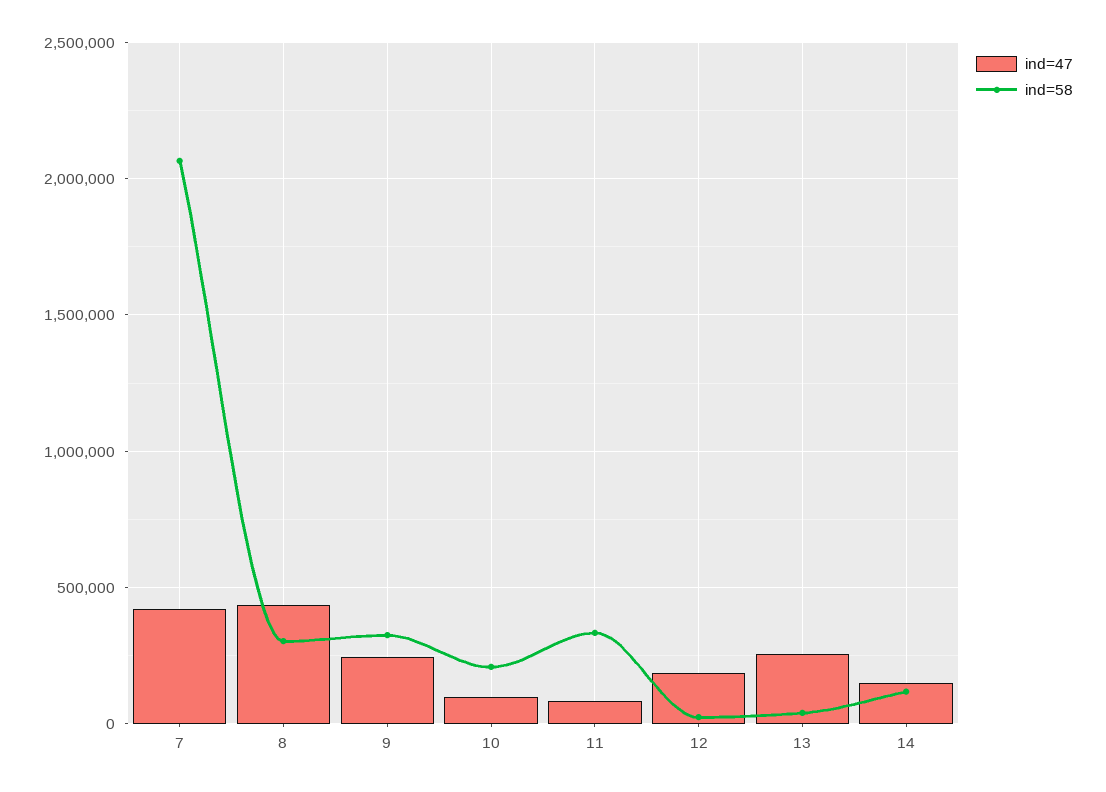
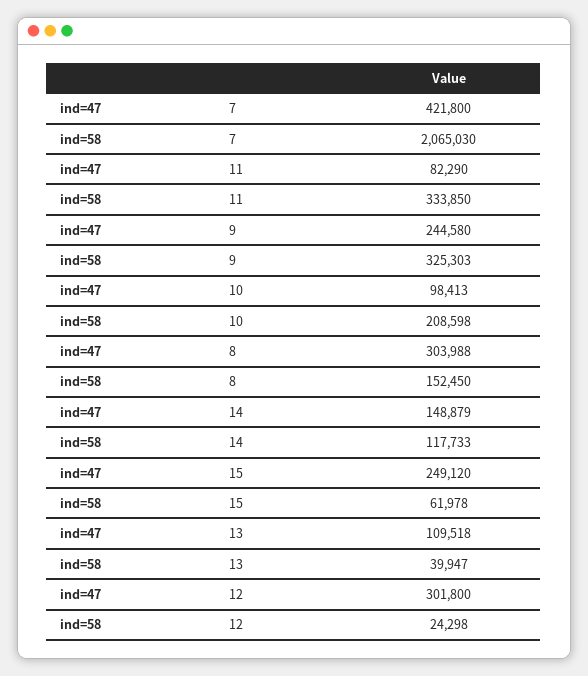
  {
    "ind=47": {
      "7": 421800,
-     "8": 450000,
+     "8": 303988,
      "9": 244580,
      "10": 98413,
      "11": 82290,
-     "12": 200000,
+     "12": 301800,
-     "13": 250000,
+     "13": 109518,
-     "14": 148879
+     "14": 148879,
+     "15": 249120
    },
    "ind=58": {
      "7": 2065030,
-     "8": 300000,
+     "8": 152450,
      "9": 325303,
      "10": 208598,
      "11": 333850,
      "12": 24298,
      "13": 39947,
-     "14": 117733
+     "14": 117733,
+     "15": 61978
    }
  }

